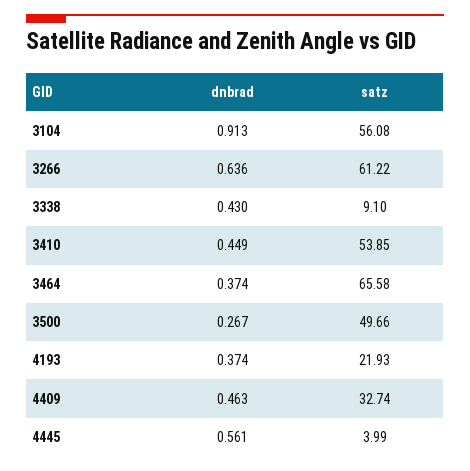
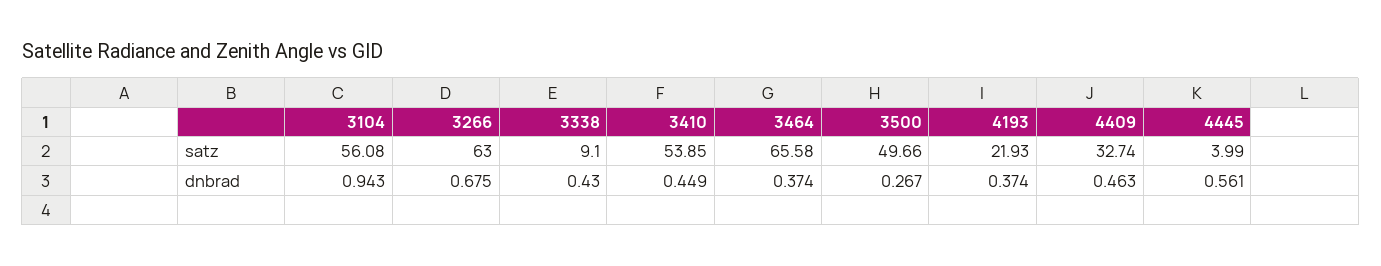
  {
    "dnbrad": {
-     "3104": 0.913,
+     "3104": 0.943,
-     "3266": 0.636,
+     "3266": 0.675,
      "3338": 0.43,
      "3410": 0.449,
      "3464": 0.374,
      "3500": 0.267,
      "4193": 0.374,
      "4409": 0.463,
      "4445": 0.561
    },
    "satz": {
      "3104": 56.08,
-     "3266": 61.22,
+     "3266": 63,
      "3338": 9.1,
      "3410": 53.85,
      "3464": 65.58,
      "3500": 49.66,
      "4193": 21.93,
      "4409": 32.74,
      "4445": 3.99
    }
  }

